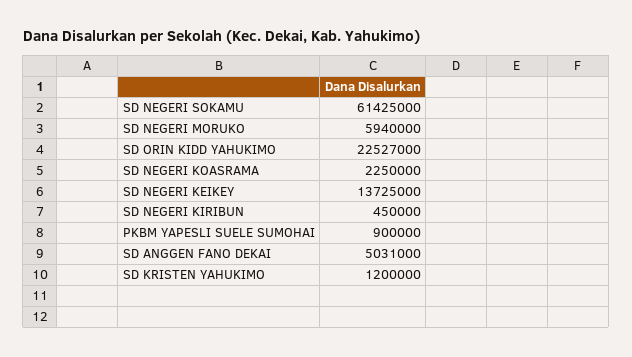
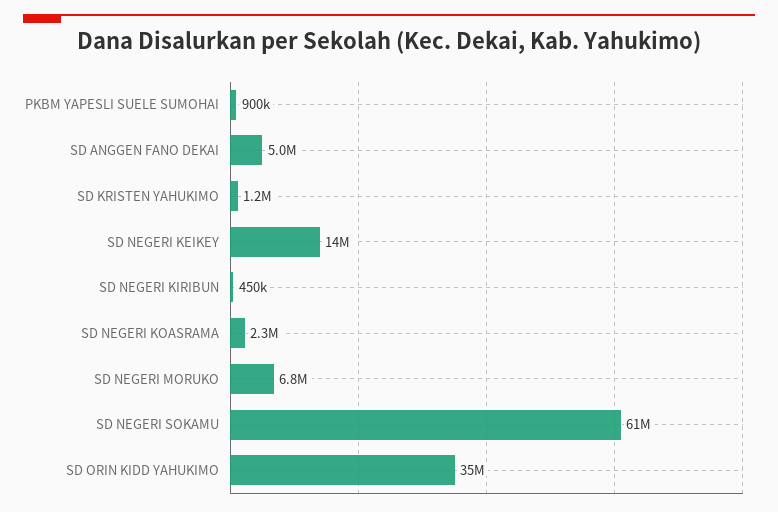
  {
    "SD NEGERI SOKAMU": 61425000,
-   "SD NEGERI MORUKO": 5940000,
+   "SD NEGERI MORUKO": 6800000,
-   "SD ORIN KIDD YAHUKIMO": 22527000,
+   "SD ORIN KIDD YAHUKIMO": 35000000,
    "SD NEGERI KOASRAMA": 2250000,
    "SD NEGERI KEIKEY": 13725000,
    "SD NEGERI KIRIBUN": 450000,
    "PKBM YAPESLI SUELE SUMOHAI": 900000,
    "SD ANGGEN FANO DEKAI": 5031000,
    "SD KRISTEN YAHUKIMO": 1200000
  }

